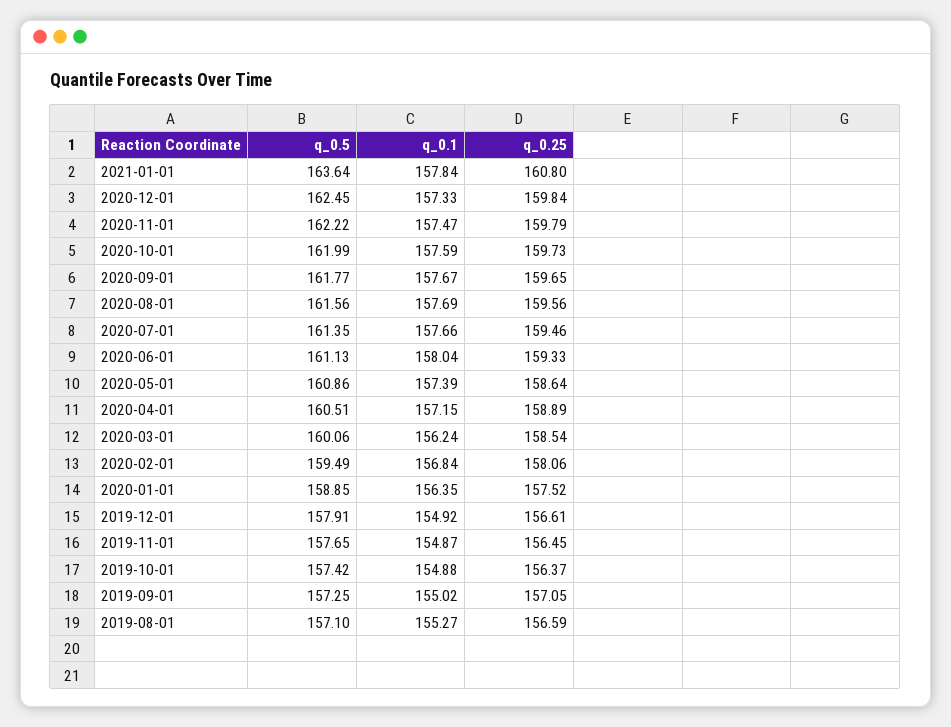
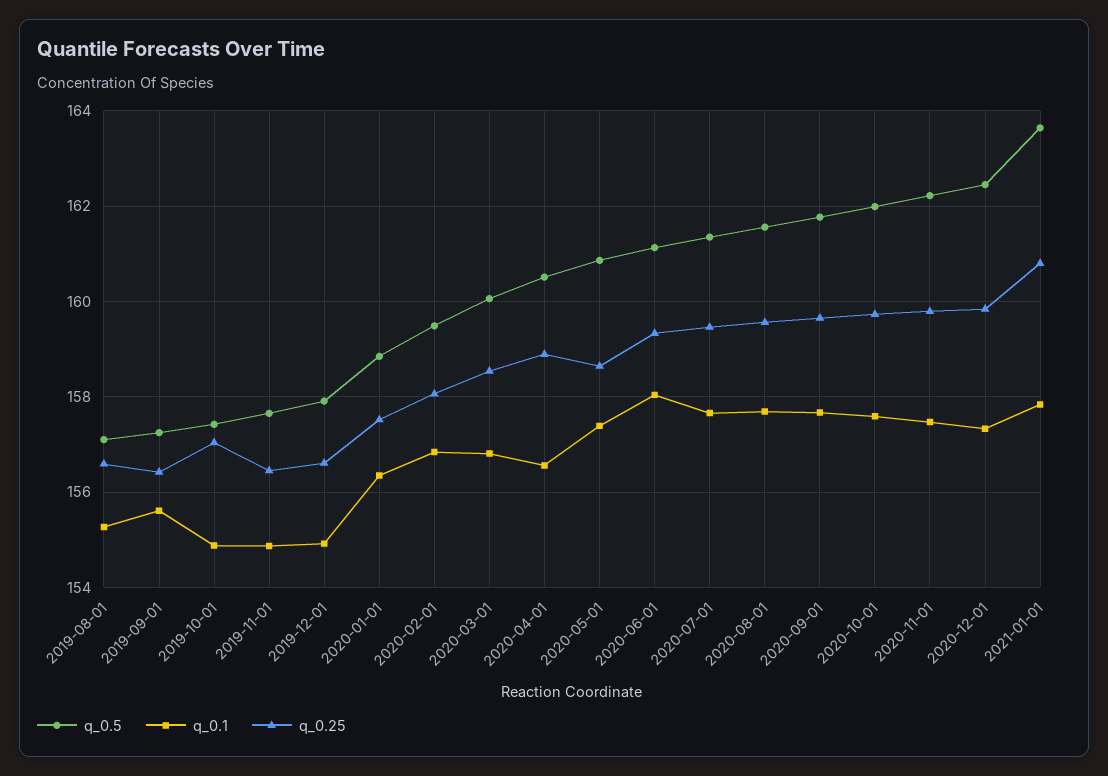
  {
    "q_0.5": {
      "2021-01-01": 163.64,
      "2020-12-01": 162.45,
      "2020-11-01": 162.22,
      "2020-10-01": 161.99,
      "2020-09-01": 161.77,
      "2020-08-01": 161.56,
      "2020-07-01": 161.35,
      "2020-06-01": 161.13,
      "2020-05-01": 160.86,
      "2020-04-01": 160.51,
      "2020-03-01": 160.06,
      "2020-02-01": 159.49,
      "2020-01-01": 158.85,
      "2019-12-01": 157.91,
      "2019-11-01": 157.65,
      "2019-10-01": 157.42,
      "2019-09-01": 157.25,
      "2019-08-01": 157.1
    },
    "q_0.1": {
      "2021-01-01": 157.84,
      "2020-12-01": 157.33,
      "2020-11-01": 157.47,
      "2020-10-01": 157.59,
      "2020-09-01": 157.67,
      "2020-08-01": 157.69,
      "2020-07-01": 157.66,
      "2020-06-01": 158.04,
      "2020-05-01": 157.39,
-     "2020-04-01": 157.15,
+     "2020-04-01": 156.6,
-     "2020-03-01": 156.24,
+     "2020-03-01": 156.8,
      "2020-02-01": 156.84,
      "2020-01-01": 156.35,
      "2019-12-01": 154.92,
      "2019-11-01": 154.87,
      "2019-10-01": 154.88,
-     "2019-09-01": 155.02,
+     "2019-09-01": 155.6,
      "2019-08-01": 155.27
    },
    "q_0.25": {
      "2021-01-01": 160.8,
      "2020-12-01": 159.84,
      "2020-11-01": 159.79,
      "2020-10-01": 159.73,
      "2020-09-01": 159.65,
      "2020-08-01": 159.56,
      "2020-07-01": 159.46,
      "2020-06-01": 159.33,
      "2020-05-01": 158.64,
      "2020-04-01": 158.89,
      "2020-03-01": 158.54,
      "2020-02-01": 158.06,
      "2020-01-01": 157.52,
      "2019-12-01": 156.61,
      "2019-11-01": 156.45,
-     "2019-10-01": 156.37,
+     "2019-10-01": 157,
-     "2019-09-01": 157.05,
+     "2019-09-01": 156.4,
      "2019-08-01": 156.59
    }
  }

